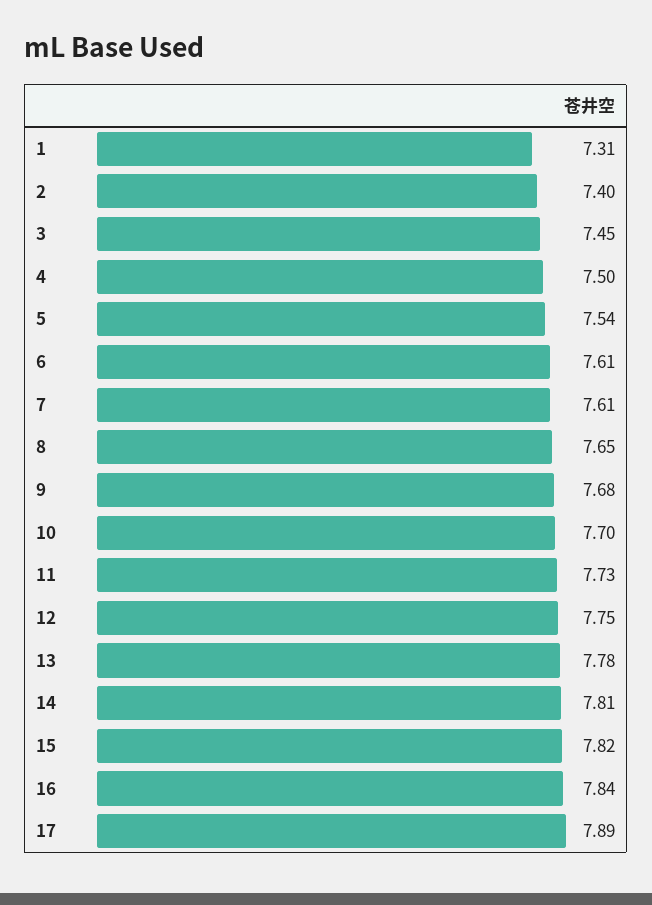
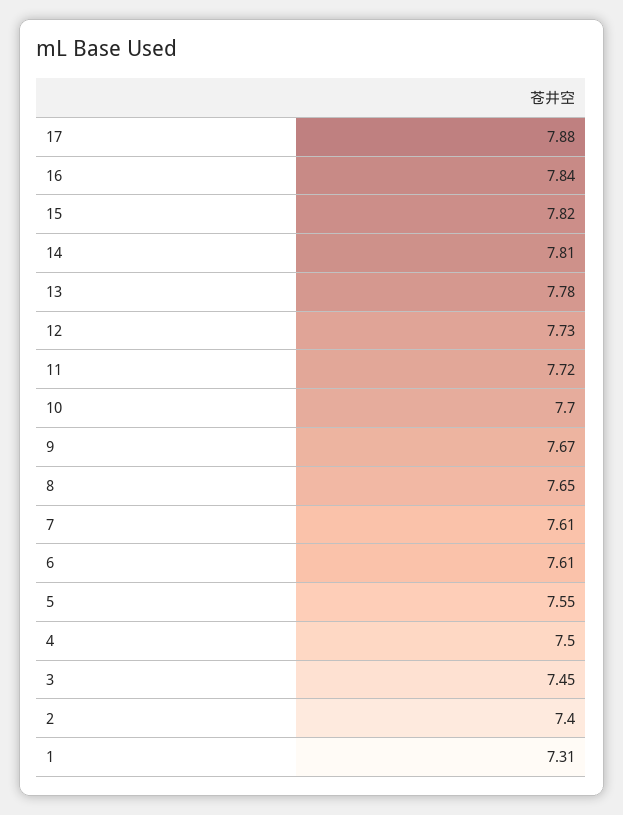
  {
    "1": 7.31,
    "2": 7.4,
    "3": 7.45,
    "4": 7.5,
-   "5": 7.54,
+   "5": 7.55,
    "6": 7.61,
    "7": 7.61,
    "8": 7.65,
-   "9": 7.68,
+   "9": 7.67,
    "10": 7.7,
-   "11": 7.73,
+   "11": 7.72,
-   "12": 7.75,
+   "12": 7.73,
    "13": 7.78,
    "14": 7.81,
    "15": 7.82,
    "16": 7.84,
-   "17": 7.89
+   "17": 7.88
  }

